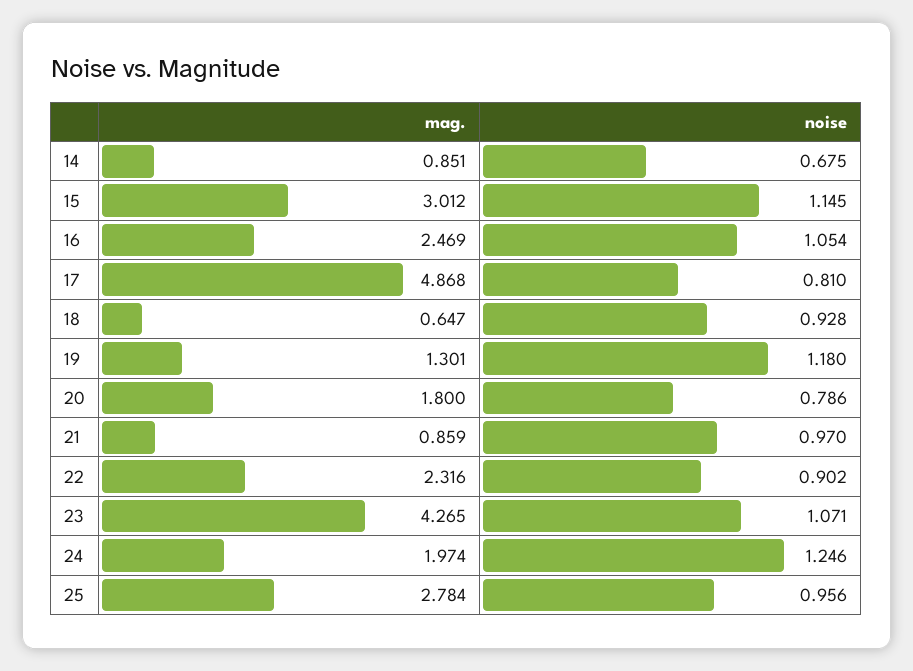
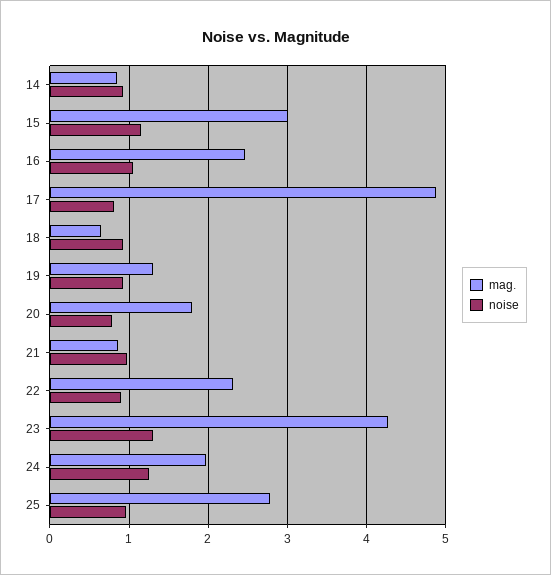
  {
    "mag.": {
      "14": 0.851,
      "15": 3.012,
      "16": 2.469,
      "17": 4.868,
      "18": 0.647,
      "19": 1.301,
      "20": 1.8,
      "21": 0.859,
      "22": 2.316,
      "23": 4.265,
      "24": 1.974,
      "25": 2.784
    },
    "noise": {
-     "14": 0.675,
+     "14": 0.9,
      "15": 1.145,
      "16": 1.054,
      "17": 0.81,
      "18": 0.928,
-     "19": 1.18,
+     "19": 0.9,
      "20": 0.786,
      "21": 0.97,
      "22": 0.902,
-     "23": 1.071,
+     "23": 1.3,
      "24": 1.246,
      "25": 0.956
    }
  }

